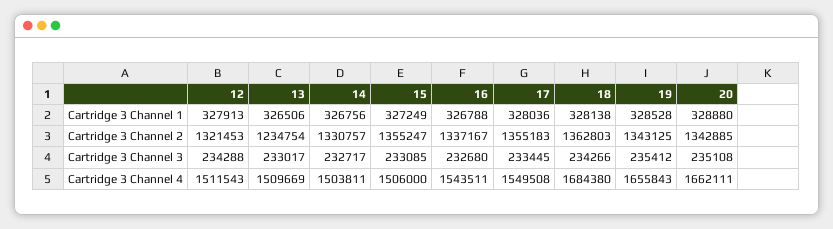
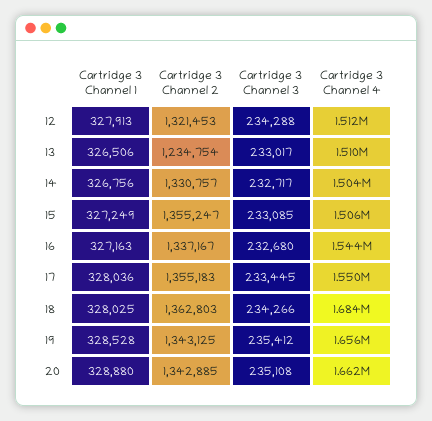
  {
    "12": {
      "Cartridge 3 Channel 1": 327913,
      "Cartridge 3 Channel 2": 1321453,
      "Cartridge 3 Channel 3": 234288,
      "Cartridge 3 Channel 4": 1511543
    },
    "13": {
      "Cartridge 3 Channel 1": 326506,
      "Cartridge 3 Channel 2": 1234754,
      "Cartridge 3 Channel 3": 233017,
      "Cartridge 3 Channel 4": 1509669
    },
    "14": {
      "Cartridge 3 Channel 1": 326756,
      "Cartridge 3 Channel 2": 1330757,
      "Cartridge 3 Channel 3": 232717,
      "Cartridge 3 Channel 4": 1503811
    },
    "15": {
      "Cartridge 3 Channel 1": 327249,
      "Cartridge 3 Channel 2": 1355247,
      "Cartridge 3 Channel 3": 233085,
      "Cartridge 3 Channel 4": 1506000
    },
    "16": {
-     "Cartridge 3 Channel 1": 326788,
+     "Cartridge 3 Channel 1": 327163,
      "Cartridge 3 Channel 2": 1337167,
      "Cartridge 3 Channel 3": 232680,
      "Cartridge 3 Channel 4": 1543511
    },
    "17": {
      "Cartridge 3 Channel 1": 328036,
      "Cartridge 3 Channel 2": 1355183,
      "Cartridge 3 Channel 3": 233445,
      "Cartridge 3 Channel 4": 1549508
    },
    "18": {
-     "Cartridge 3 Channel 1": 328138,
+     "Cartridge 3 Channel 1": 328025,
      "Cartridge 3 Channel 2": 1362803,
      "Cartridge 3 Channel 3": 234266,
      "Cartridge 3 Channel 4": 1684380
    },
    "19": {
      "Cartridge 3 Channel 1": 328528,
      "Cartridge 3 Channel 2": 1343125,
      "Cartridge 3 Channel 3": 235412,
      "Cartridge 3 Channel 4": 1655843
    },
    "20": {
      "Cartridge 3 Channel 1": 328880,
      "Cartridge 3 Channel 2": 1342885,
      "Cartridge 3 Channel 3": 235108,
      "Cartridge 3 Channel 4": 1662111
    }
  }

